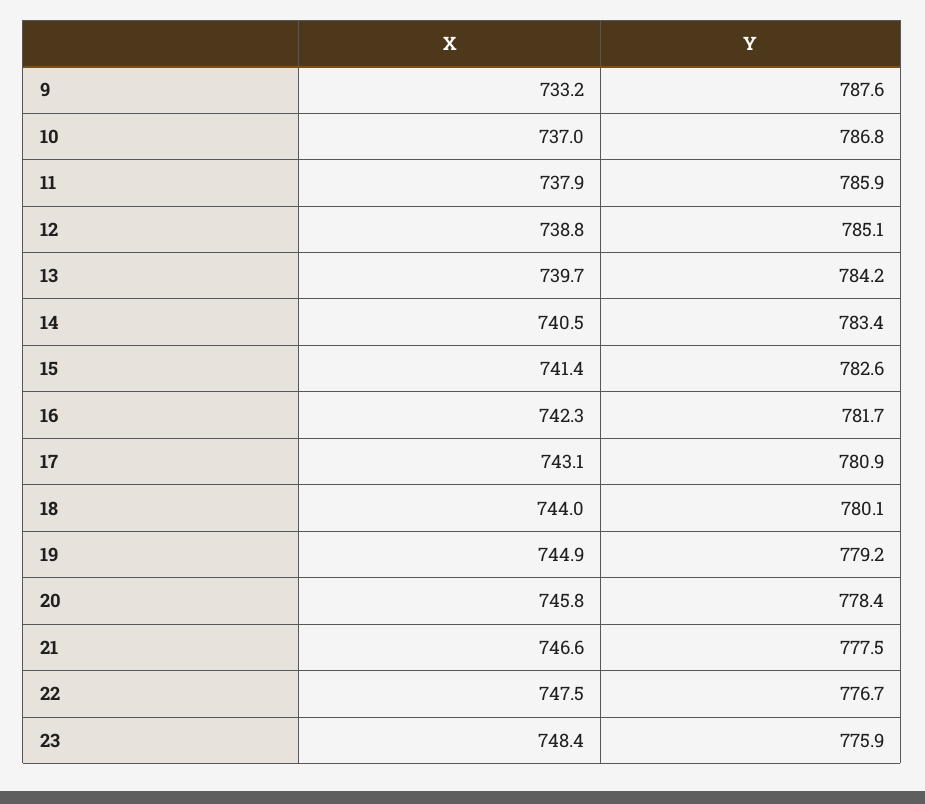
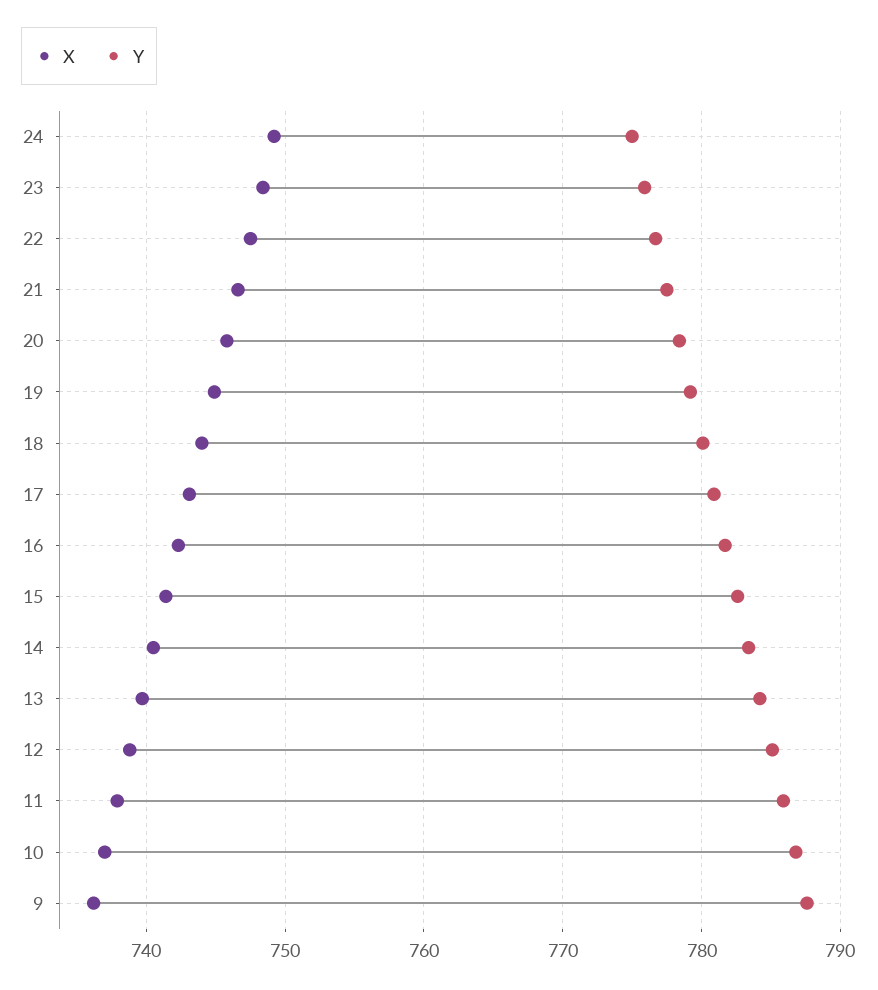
  {
    "X": {
-     "9": 733.2,
+     "9": 736,
      "10": 737,
      "11": 737.9,
      "12": 738.8,
      "13": 739.7,
      "14": 740.5,
      "15": 741.4,
      "16": 742.3,
      "17": 743.1,
      "18": 744,
      "19": 744.9,
      "20": 745.8,
      "21": 746.6,
      "22": 747.5,
-     "23": 748.4
+     "23": 748.4,
+     "24": 749
    },
    "Y": {
      "9": 787.6,
      "10": 786.8,
      "11": 785.9,
      "12": 785.1,
      "13": 784.2,
      "14": 783.4,
      "15": 782.6,
      "16": 781.7,
      "17": 780.9,
      "18": 780.1,
      "19": 779.2,
      "20": 778.4,
      "21": 777.5,
      "22": 776.7,
-     "23": 775.9
+     "23": 775.9,
+     "24": 775
    }
  }

